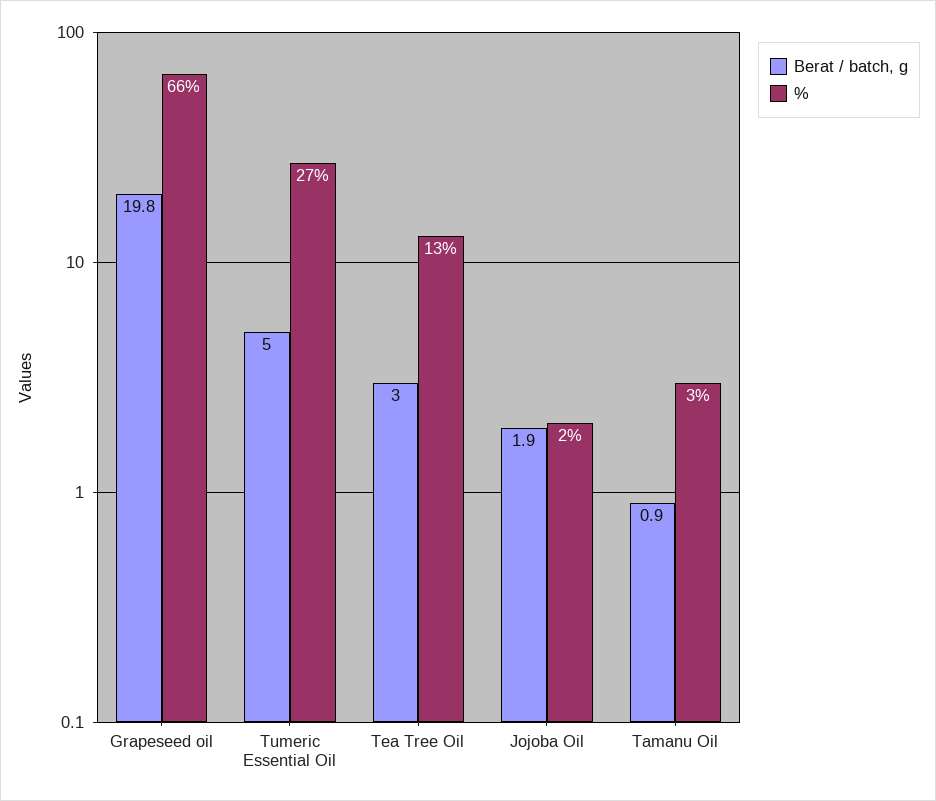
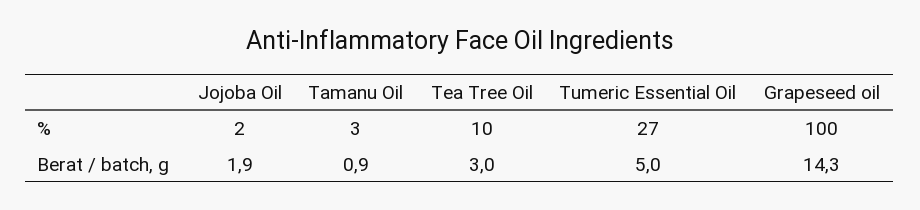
  {
    "Berat / batch, g": {
-     "Grapeseed oil": 19.8,
+     "Grapeseed oil": 14.3,
      "Tumeric Essential Oil": 5,
      "Tea Tree Oil": 3,
      "Jojoba Oil": 1.9,
      "Tamanu Oil": 0.9
    },
    "%": {
-     "Grapeseed oil": 66,
+     "Grapeseed oil": 100,
      "Tumeric Essential Oil": 27,
-     "Tea Tree Oil": 13,
+     "Tea Tree Oil": 10,
      "Jojoba Oil": 2,
      "Tamanu Oil": 3
    }
  }

